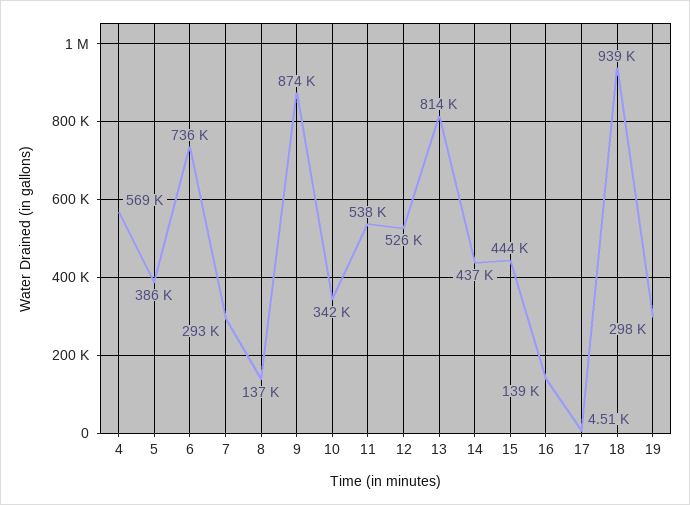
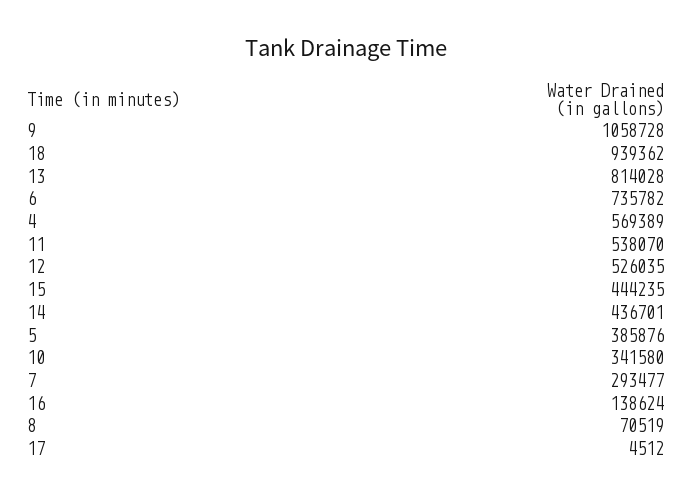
  {
    "4": 569389,
    "5": 385876,
    "6": 735782,
    "7": 293477,
-   "8": 137000,
+   "8": 70519,
-   "9": 874000,
+   "9": 1058728,
    "10": 341580,
    "11": 538070,
    "12": 526035,
    "13": 814028,
    "14": 436701,
    "15": 444235,
    "16": 138624,
    "17": 4512,
-   "18": 939362,
+   "18": 939362
-   "19": 298000
  }

